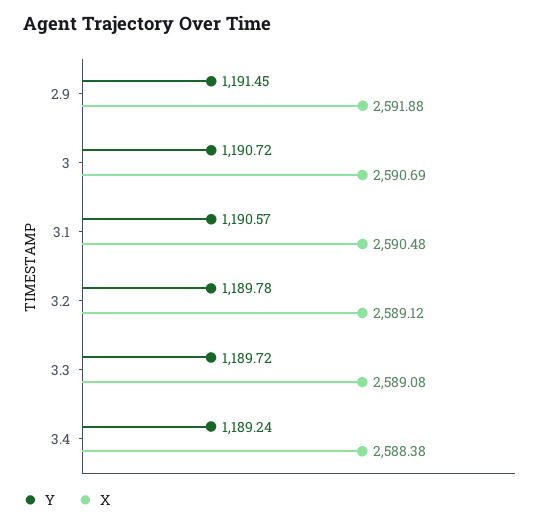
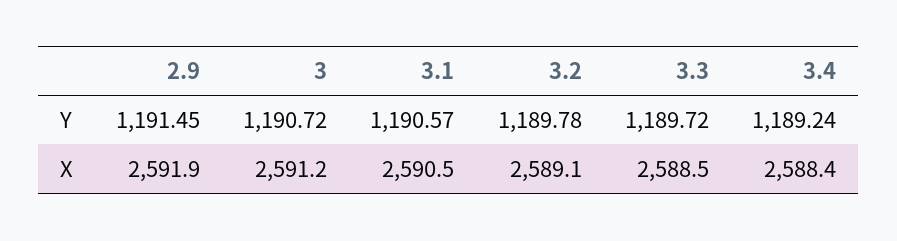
  {
    "Y": {
      "2.9": 1191.45,
      "3": 1190.72,
      "3.1": 1190.57,
      "3.2": 1189.78,
      "3.3": 1189.72,
      "3.4": 1189.24
    },
    "X": {
      "2.9": 2591.88,
-     "3": 2590.69,
+     "3": 2591.2,
      "3.1": 2590.48,
      "3.2": 2589.12,
-     "3.3": 2589.08,
+     "3.3": 2588.5,
      "3.4": 2588.38
    }
  }

